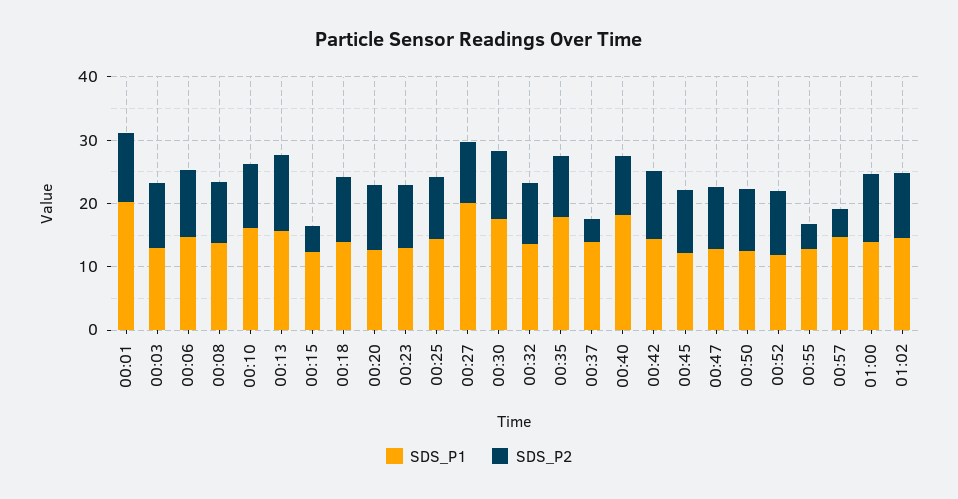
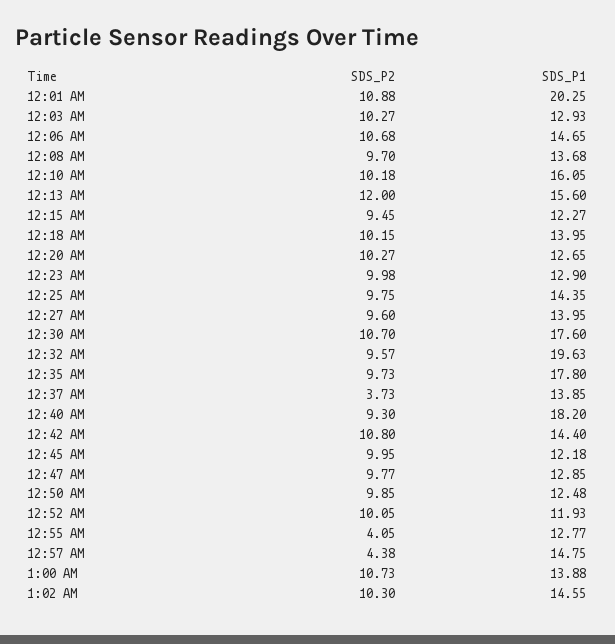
  {
    "SDS_P1": {
      "00:01": 20.25,
      "00:03": 12.93,
      "00:06": 14.65,
      "00:08": 13.68,
      "00:10": 16.05,
      "00:13": 15.6,
      "00:15": 12.27,
      "00:18": 13.95,
      "00:20": 12.65,
      "00:23": 12.9,
      "00:25": 14.35,
-     "00:27": 20,
+     "00:27": 13.95,
      "00:30": 17.6,
-     "00:32": 14,
+     "00:32": 19.63,
      "00:35": 17.8,
      "00:37": 13.85,
      "00:40": 18.2,
      "00:42": 14.4,
      "00:45": 12.18,
      "00:47": 12.85,
      "00:50": 12.48,
      "00:52": 11.93,
      "00:55": 12.77,
      "00:57": 14.75,
      "01:00": 13.88,
      "01:02": 14.55
    },
    "SDS_P2": {
      "00:01": 10.88,
      "00:03": 10.27,
      "00:06": 10.68,
      "00:08": 9.7,
      "00:10": 10.18,
      "00:13": 12,
-     "00:15": 4,
+     "00:15": 9.45,
      "00:18": 10.15,
      "00:20": 10.27,
      "00:23": 9.98,
      "00:25": 9.75,
      "00:27": 9.6,
      "00:30": 10.7,
      "00:32": 9.57,
      "00:35": 9.73,
      "00:37": 3.73,
      "00:40": 9.3,
      "00:42": 10.8,
      "00:45": 9.95,
      "00:47": 9.77,
      "00:50": 9.85,
      "00:52": 10.05,
      "00:55": 4.05,
      "00:57": 4.38,
      "01:00": 10.73,
      "01:02": 10.3
    }
  }

